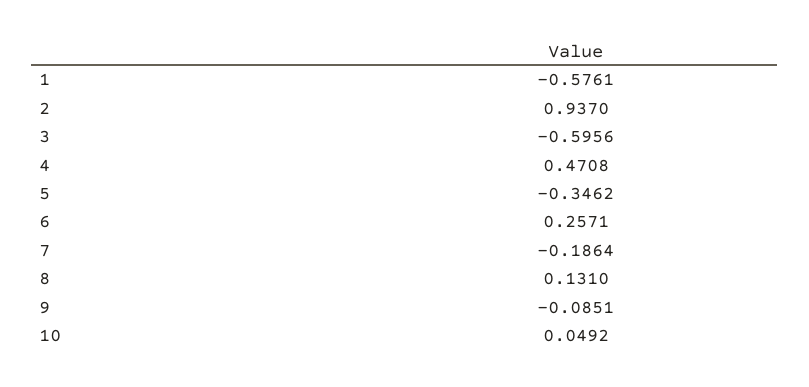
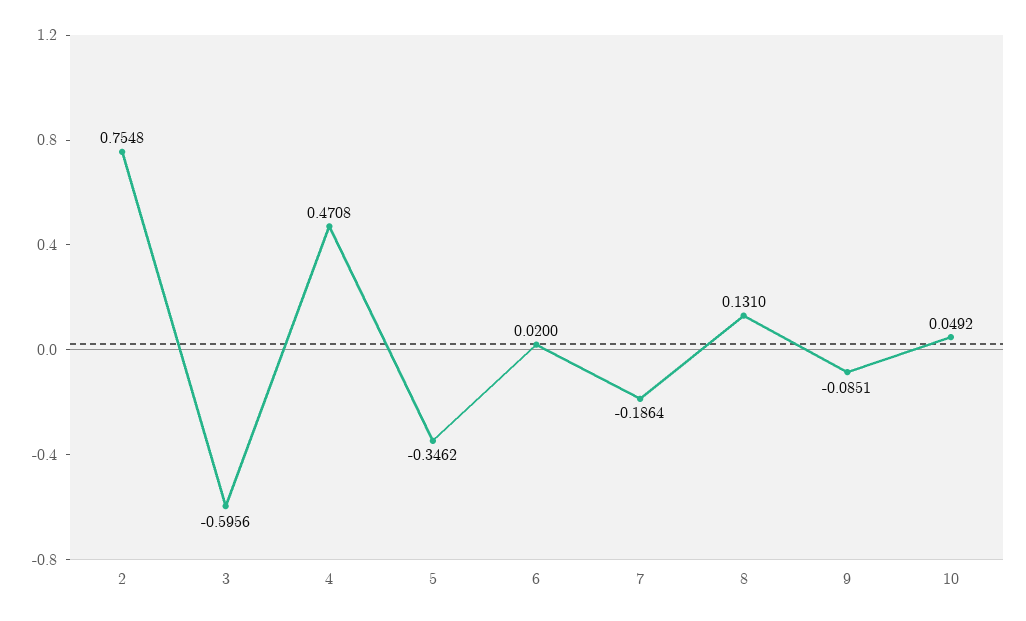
  {
-   "1": -0.5761,
-   "2": 0.937,
+   "2": 0.7548,
    "3": -0.5956,
    "4": 0.4708,
    "5": -0.3462,
-   "6": 0.2571,
+   "6": 0.02,
    "7": -0.1864,
    "8": 0.131,
    "9": -0.0851,
    "10": 0.0492
  }

